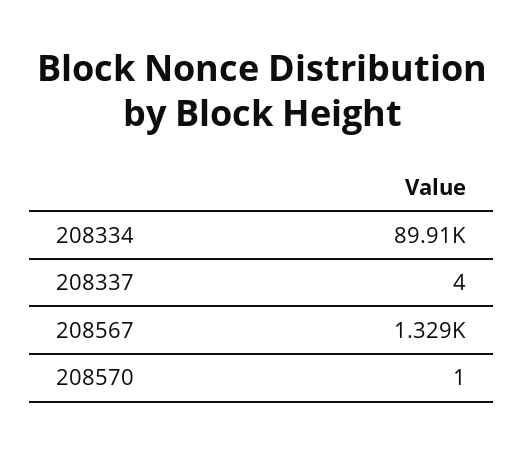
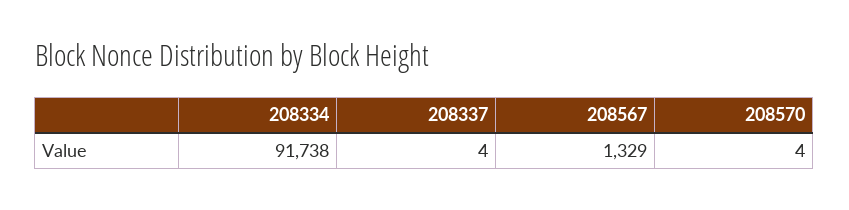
  {
-   "208334": 89910,
+   "208334": 91738,
    "208337": 4,
    "208567": 1329,
-   "208570": 1
+   "208570": 4
  }

